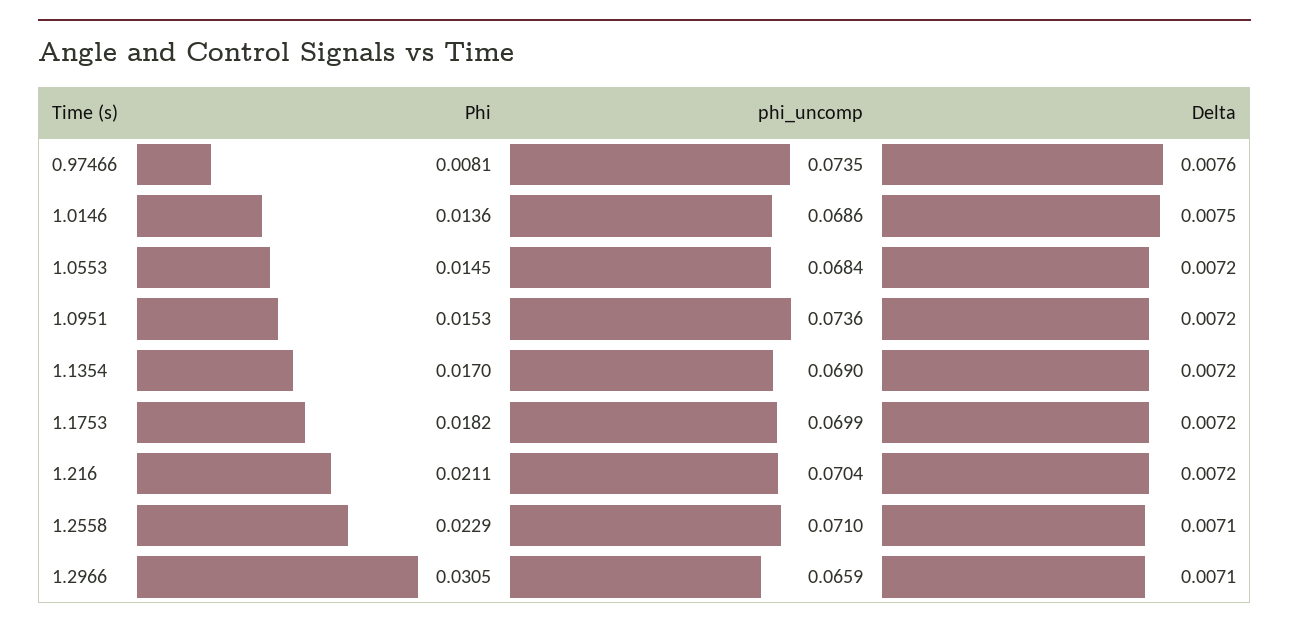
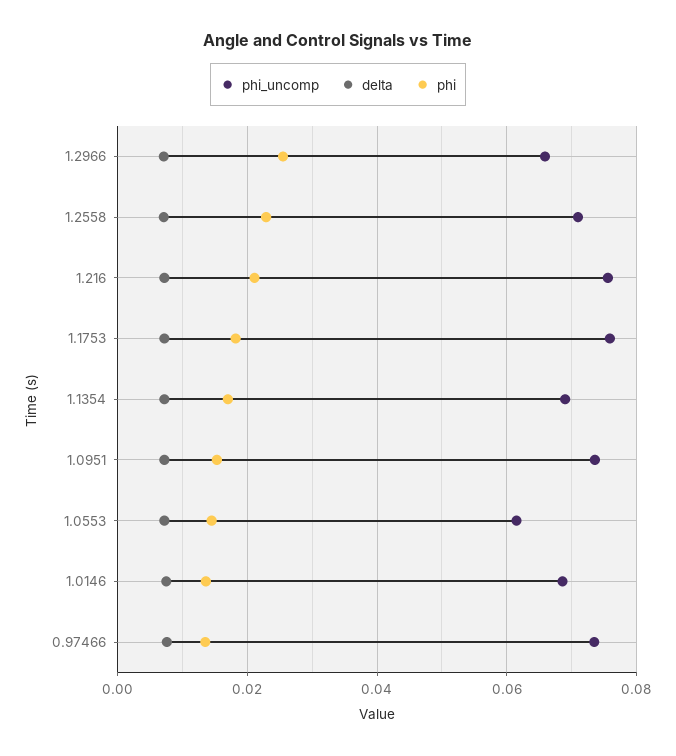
  {
    "Phi": {
-     "0.97466": 0.0081,
+     "0.97466": 0.014,
      "1.0146": 0.0136,
      "1.0553": 0.0145,
      "1.0951": 0.0153,
      "1.1354": 0.017,
      "1.1753": 0.0182,
      "1.216": 0.0211,
      "1.2558": 0.0229,
-     "1.2966": 0.0305
+     "1.2966": 0.026
    },
    "phi_uncomp": {
      "0.97466": 0.0735,
      "1.0146": 0.0686,
-     "1.0553": 0.0684,
+     "1.0553": 0.062,
      "1.0951": 0.0736,
      "1.1354": 0.069,
-     "1.1753": 0.0699,
+     "1.1753": 0.076,
-     "1.216": 0.0704,
+     "1.216": 0.076,
      "1.2558": 0.071,
      "1.2966": 0.0659
    },
    "Delta": {
      "0.97466": 0.0076,
      "1.0146": 0.0075,
      "1.0553": 0.0072,
      "1.0951": 0.0072,
      "1.1354": 0.0072,
      "1.1753": 0.0072,
      "1.216": 0.0072,
      "1.2558": 0.0071,
      "1.2966": 0.0071
    }
  }

